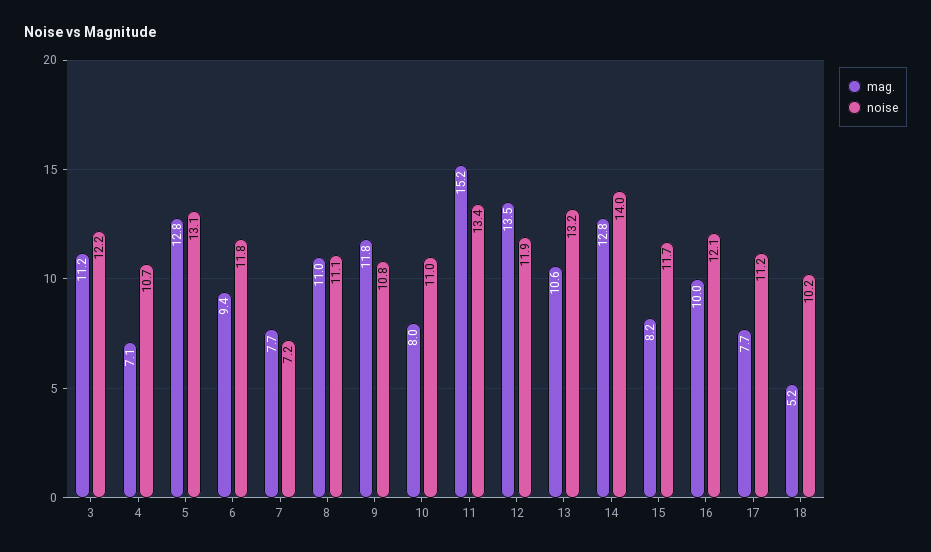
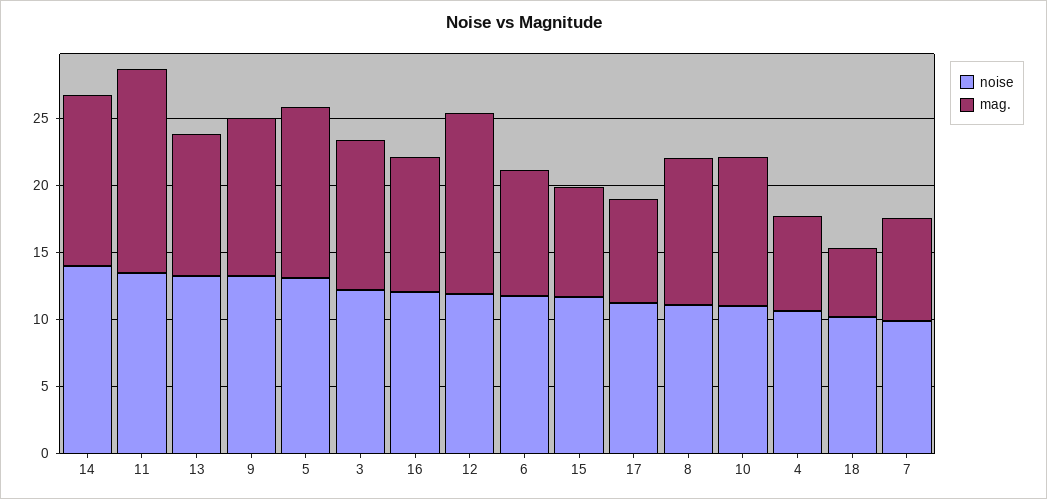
  {
    "mag.": {
      "3": 11.2,
      "4": 7.1,
      "5": 12.8,
      "6": 9.4,
      "7": 7.7,
      "8": 11,
      "9": 11.8,
-     "10": 8,
+     "10": 11,
      "11": 15.2,
      "12": 13.5,
      "13": 10.6,
      "14": 12.8,
      "15": 8.2,
      "16": 10,
      "17": 7.7,
      "18": 5.2
    },
    "noise": {
      "3": 12.2,
      "4": 10.7,
      "5": 13.1,
      "6": 11.8,
-     "7": 7.2,
+     "7": 10,
      "8": 11.1,
-     "9": 10.8,
+     "9": 13,
      "10": 11,
      "11": 13.4,
      "12": 11.9,
      "13": 13.2,
      "14": 14,
      "15": 11.7,
      "16": 12.1,
      "17": 11.2,
      "18": 10.2
    }
  }

